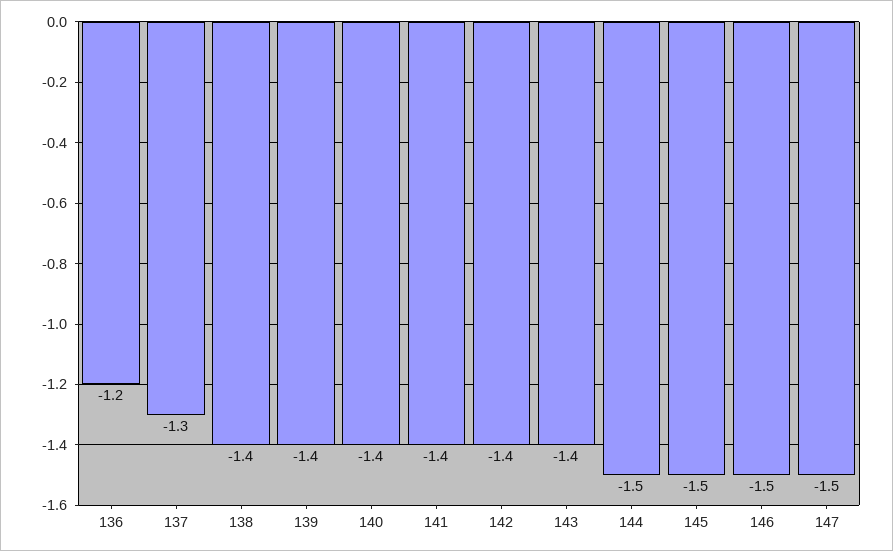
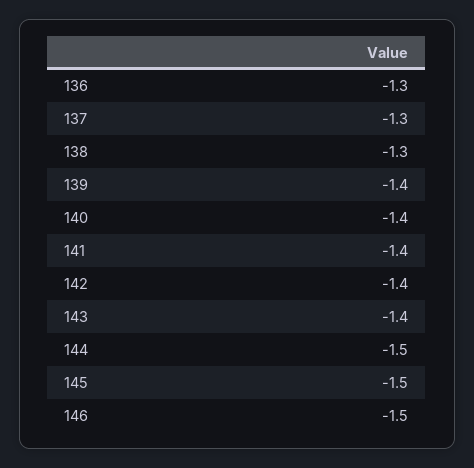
  {
-   "136": -1.2,
+   "136": -1.3,
    "137": -1.3,
-   "138": -1.4,
+   "138": -1.3,
    "139": -1.4,
    "140": -1.4,
    "141": -1.4,
    "142": -1.4,
    "143": -1.4,
    "144": -1.5,
    "145": -1.5,
-   "146": -1.5,
+   "146": -1.5
-   "147": -1.5
  }

